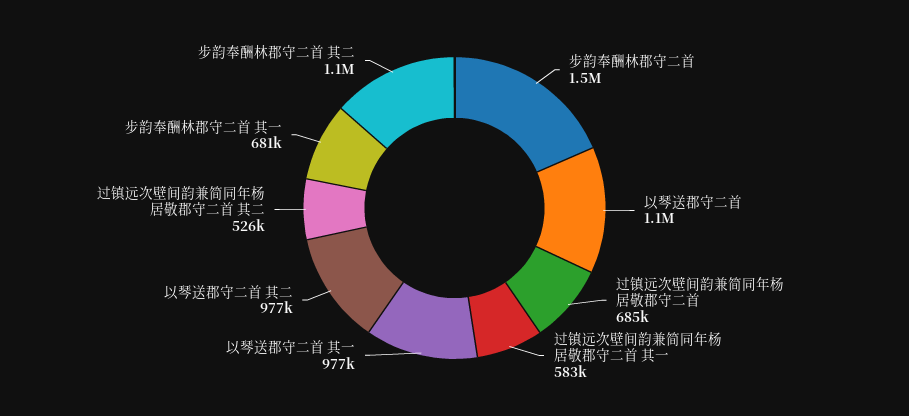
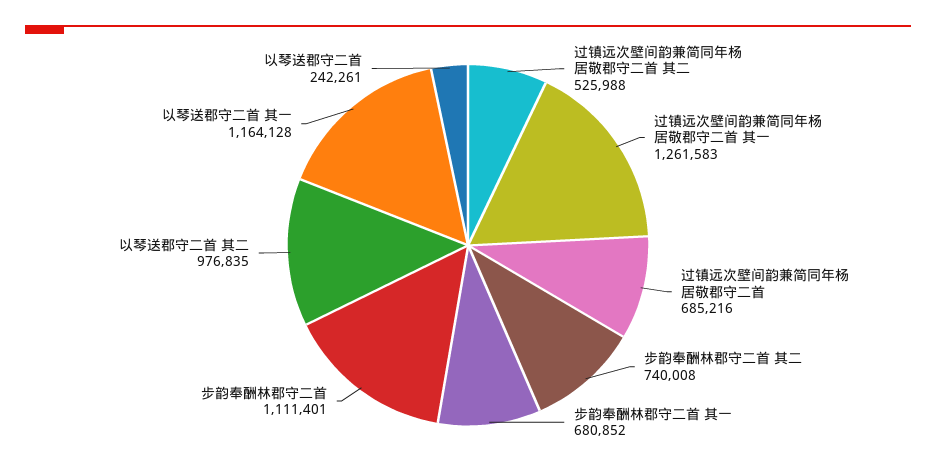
  {
-   "步韵奉酬林郡守二首": 1500000,
+   "步韵奉酬林郡守二首": 1111401,
-   "以琴送郡守二首": 1100000,
+   "以琴送郡守二首": 242261,
    "过镇远次壁间韵兼简同年杨居敬郡守二首": 685216,
-   "过镇远次壁间韵兼简同年杨居敬郡守二首 其一": 583000,
+   "过镇远次壁间韵兼简同年杨居敬郡守二首 其一": 1261583,
-   "以琴送郡守二首 其一": 977000,
+   "以琴送郡守二首 其一": 1164128,
    "以琴送郡守二首 其二": 976835,
    "过镇远次壁间韵兼简同年杨居敬郡守二首 其二": 525988,
    "步韵奉酬林郡守二首 其一": 680852,
-   "步韵奉酬林郡守二首 其二": 1100000
+   "步韵奉酬林郡守二首 其二": 740008
  }

